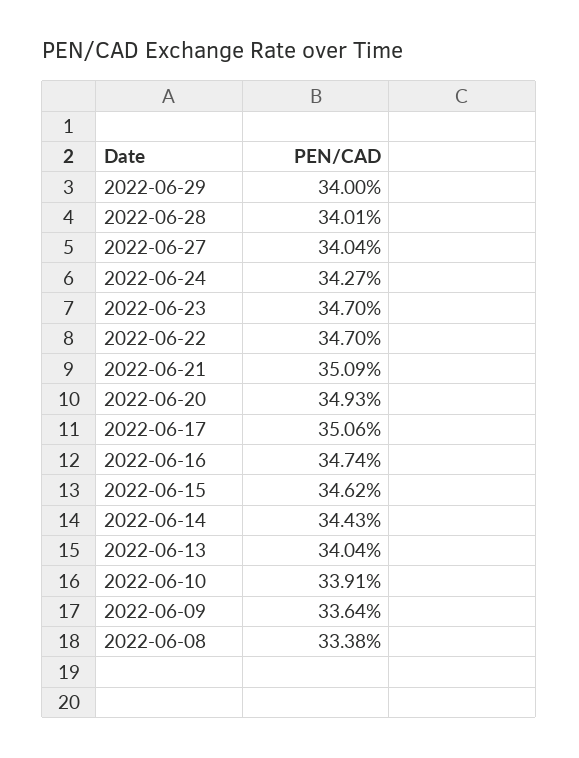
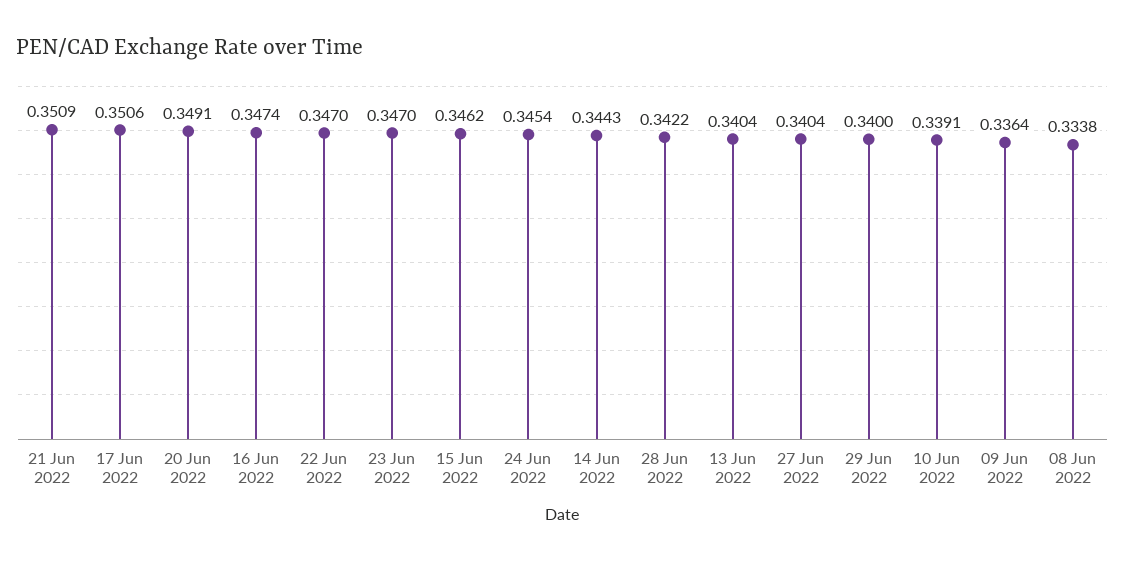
  {
    "2022-06-29": 0.34,
-   "2022-06-28": 0.3401,
+   "2022-06-28": 0.3422,
    "2022-06-27": 0.3404,
-   "2022-06-24": 0.3427,
+   "2022-06-24": 0.3454,
    "2022-06-23": 0.347,
    "2022-06-22": 0.347,
    "2022-06-21": 0.3509,
-   "2022-06-20": 0.3493,
+   "2022-06-20": 0.3491,
    "2022-06-17": 0.3506,
    "2022-06-16": 0.3474,
    "2022-06-15": 0.3462,
    "2022-06-14": 0.3443,
    "2022-06-13": 0.3404,
    "2022-06-10": 0.3391,
    "2022-06-09": 0.3364,
    "2022-06-08": 0.3338
  }

